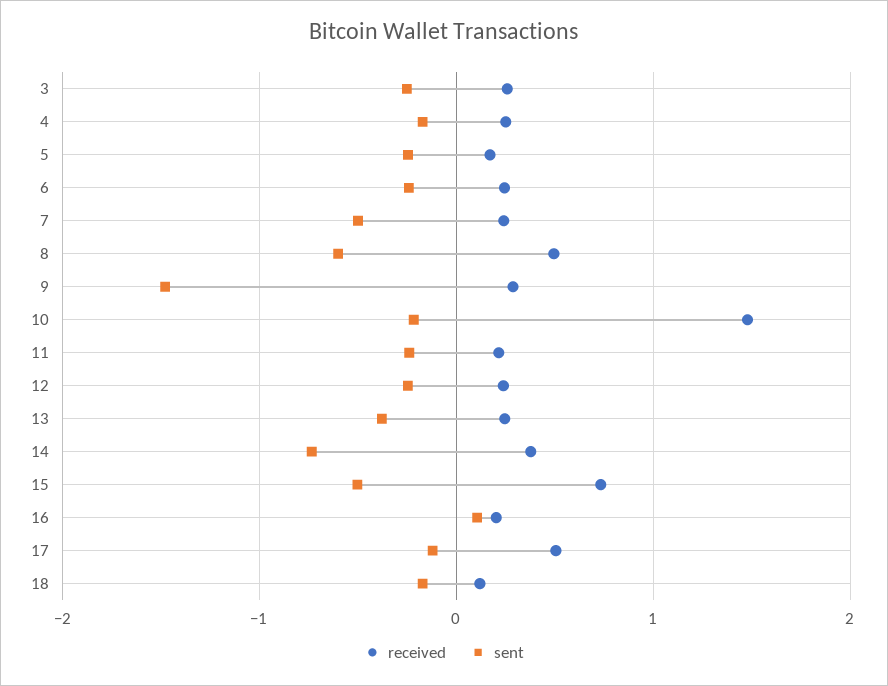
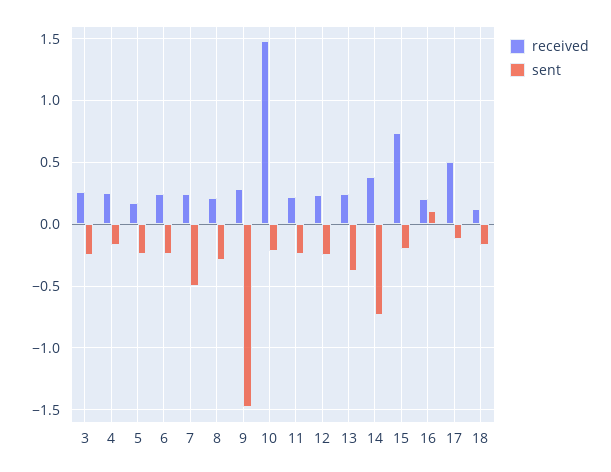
  {
    "received": {
      "3": 0.25,
      "4": 0.25,
      "5": 0.15,
      "6": 0.25,
      "7": 0.25,
-     "8": 0.5,
+     "8": 0.2,
      "9": 0.3,
      "10": 1.5,
      "11": 0.2,
      "12": 0.25,
      "13": 0.25,
      "14": 0.4,
      "15": 0.75,
      "16": 0.2,
      "17": 0.5,
      "18": 0.1
    },
    "sent": {
      "3": -0.25,
      "4": -0.15,
      "5": -0.25,
      "6": -0.25,
      "7": -0.5,
-     "8": -0.6,
+     "8": -0.3,
      "9": -1.5,
      "10": -0.2,
      "11": -0.25,
      "12": -0.25,
      "13": -0.4,
      "14": -0.75,
-     "15": -0.5,
+     "15": -0.2,
      "16": 0.1,
      "17": -0.1,
      "18": -0.15
    }
  }

